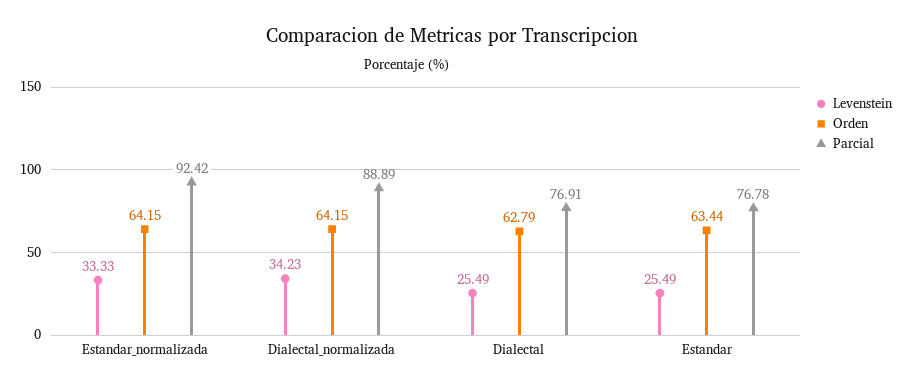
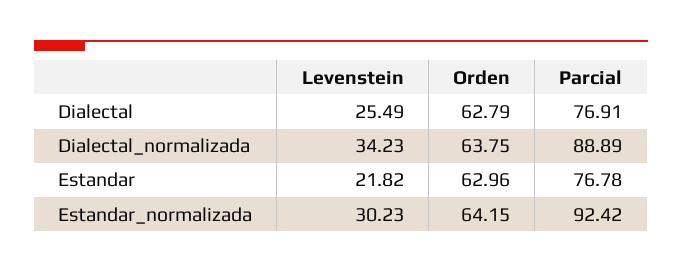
  {
    "Levenstein": {
-     "Estandar_normalizada": 33.33,
+     "Estandar_normalizada": 30.23,
      "Dialectal_normalizada": 34.23,
      "Dialectal": 25.49,
-     "Estandar": 25.49
+     "Estandar": 21.82
    },
    "Orden": {
      "Estandar_normalizada": 64.15,
-     "Dialectal_normalizada": 64.15,
+     "Dialectal_normalizada": 63.75,
      "Dialectal": 62.79,
-     "Estandar": 63.44
+     "Estandar": 62.96
    },
    "Parcial": {
      "Estandar_normalizada": 92.42,
      "Dialectal_normalizada": 88.89,
      "Dialectal": 76.91,
      "Estandar": 76.78
    }
  }

